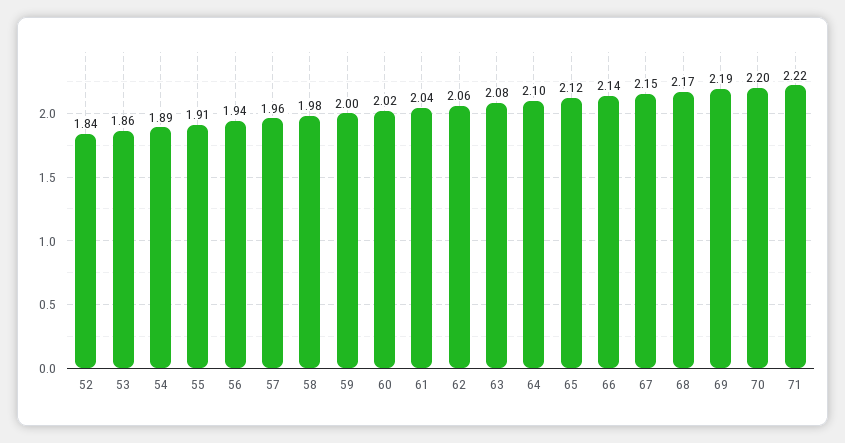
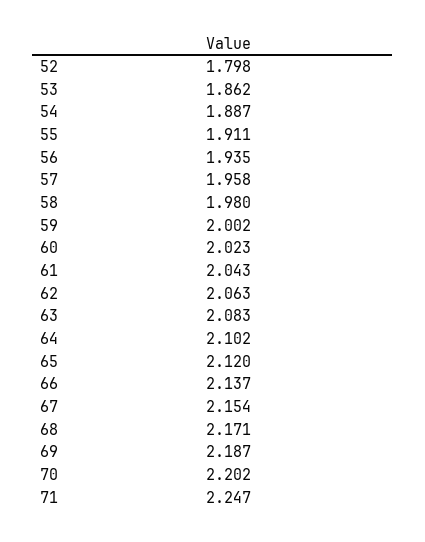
  {
-   "52": 1.84,
+   "52": 1.798,
    "53": 1.862,
    "54": 1.887,
    "55": 1.911,
    "56": 1.935,
    "57": 1.958,
    "58": 1.98,
    "59": 2.002,
    "60": 2.023,
    "61": 2.043,
    "62": 2.063,
    "63": 2.083,
    "64": 2.102,
    "65": 2.12,
    "66": 2.137,
    "67": 2.154,
    "68": 2.171,
    "69": 2.187,
    "70": 2.202,
-   "71": 2.22
+   "71": 2.247
  }

